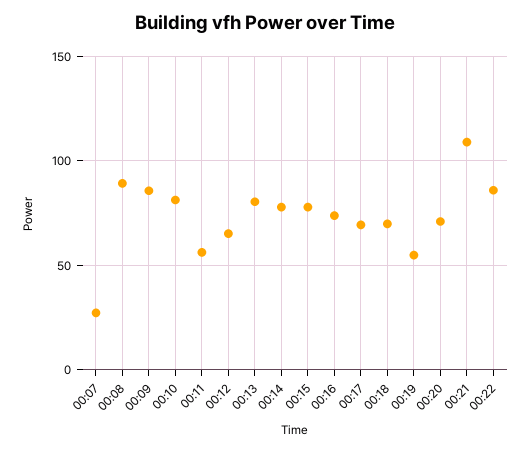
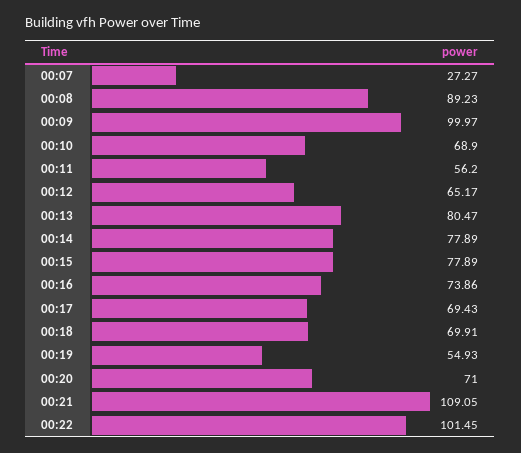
  {
    "00:07": 27.27,
    "00:08": 89.23,
-   "00:09": 85,
+   "00:09": 99.97,
-   "00:10": 80,
+   "00:10": 68.9,
    "00:11": 56.2,
    "00:12": 65.17,
    "00:13": 80.47,
    "00:14": 77.89,
    "00:15": 77.89,
    "00:16": 73.86,
    "00:17": 69.43,
    "00:18": 69.91,
    "00:19": 54.93,
    "00:20": 71,
    "00:21": 109.05,
-   "00:22": 85
+   "00:22": 101.45
  }

